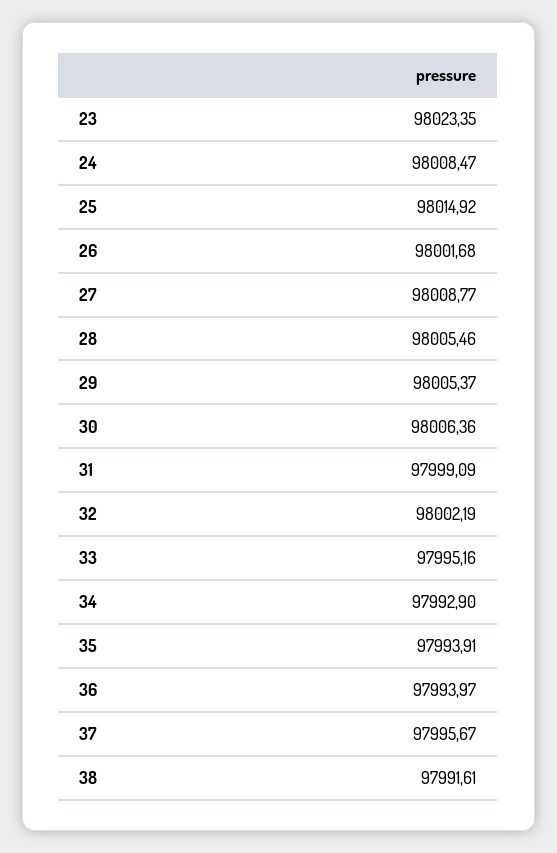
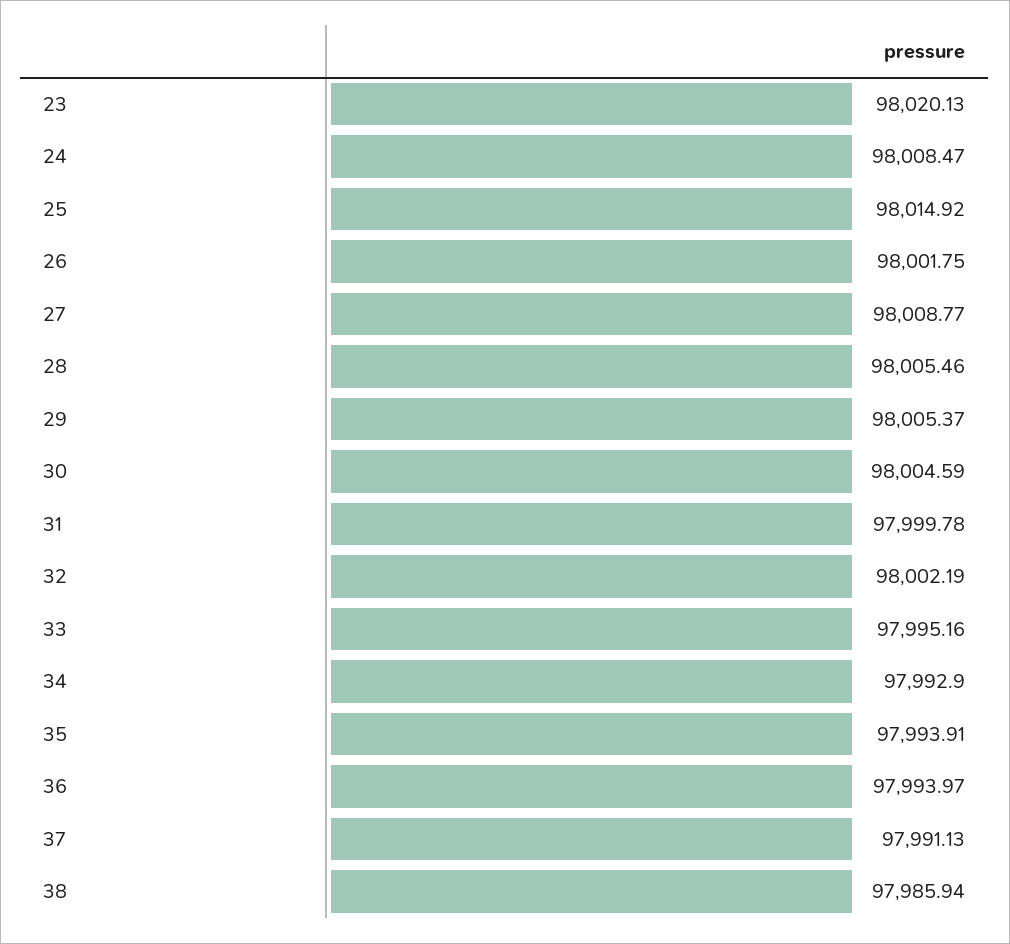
  {
-   "23": 98023.35,
+   "23": 98020.13,
    "24": 98008.47,
    "25": 98014.92,
-   "26": 98001.68,
+   "26": 98001.75,
    "27": 98008.77,
    "28": 98005.46,
    "29": 98005.37,
-   "30": 98006.36,
+   "30": 98004.59,
-   "31": 97999.09,
+   "31": 97999.78,
    "32": 98002.19,
    "33": 97995.16,
    "34": 97992.9,
    "35": 97993.91,
    "36": 97993.97,
-   "37": 97995.67,
+   "37": 97991.13,
-   "38": 97991.61
+   "38": 97985.94
  }

